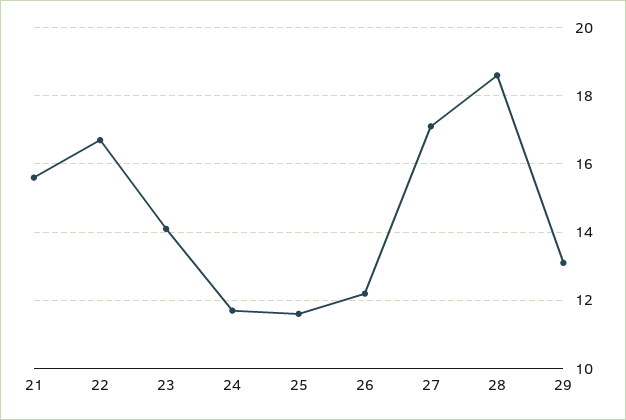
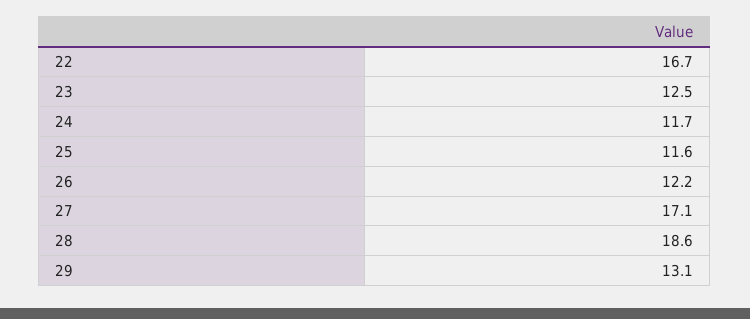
  {
-   "21": 15.5,
    "22": 16.7,
-   "23": 14,
+   "23": 12.5,
    "24": 11.7,
    "25": 11.6,
    "26": 12.2,
    "27": 17.1,
    "28": 18.6,
    "29": 13.1
  }

